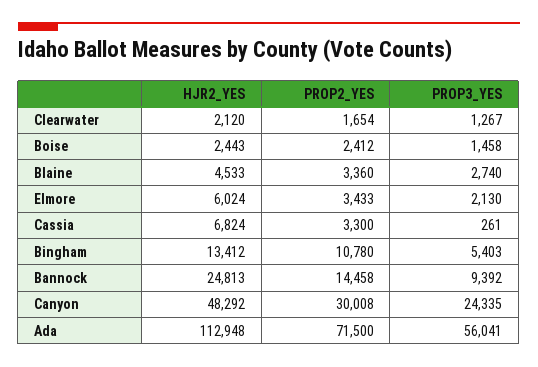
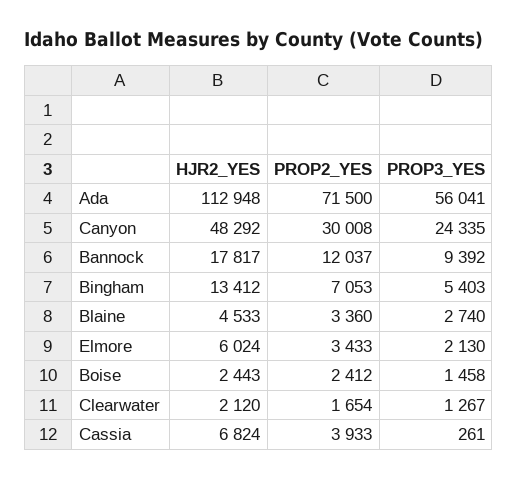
  {
    "HJR2_YES": {
      "Clearwater": 2120,
      "Boise": 2443,
      "Blaine": 4533,
      "Elmore": 6024,
      "Cassia": 6824,
      "Bingham": 13412,
-     "Bannock": 24813,
+     "Bannock": 17817,
      "Canyon": 48292,
      "Ada": 112948
    },
    "PROP2_YES": {
      "Clearwater": 1654,
      "Boise": 2412,
      "Blaine": 3360,
      "Elmore": 3433,
-     "Cassia": 3300,
+     "Cassia": 3933,
-     "Bingham": 10780,
+     "Bingham": 7053,
-     "Bannock": 14458,
+     "Bannock": 12037,
      "Canyon": 30008,
      "Ada": 71500
    },
    "PROP3_YES": {
      "Clearwater": 1267,
      "Boise": 1458,
      "Blaine": 2740,
      "Elmore": 2130,
      "Cassia": 261,
      "Bingham": 5403,
      "Bannock": 9392,
      "Canyon": 24335,
      "Ada": 56041
    }
  }

